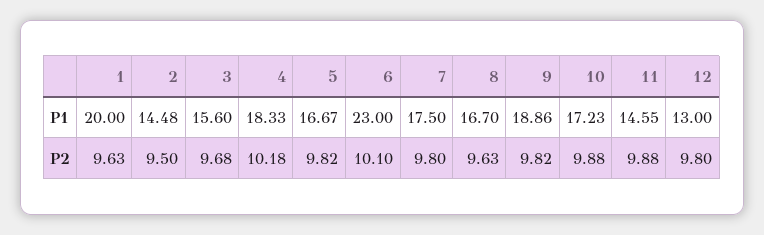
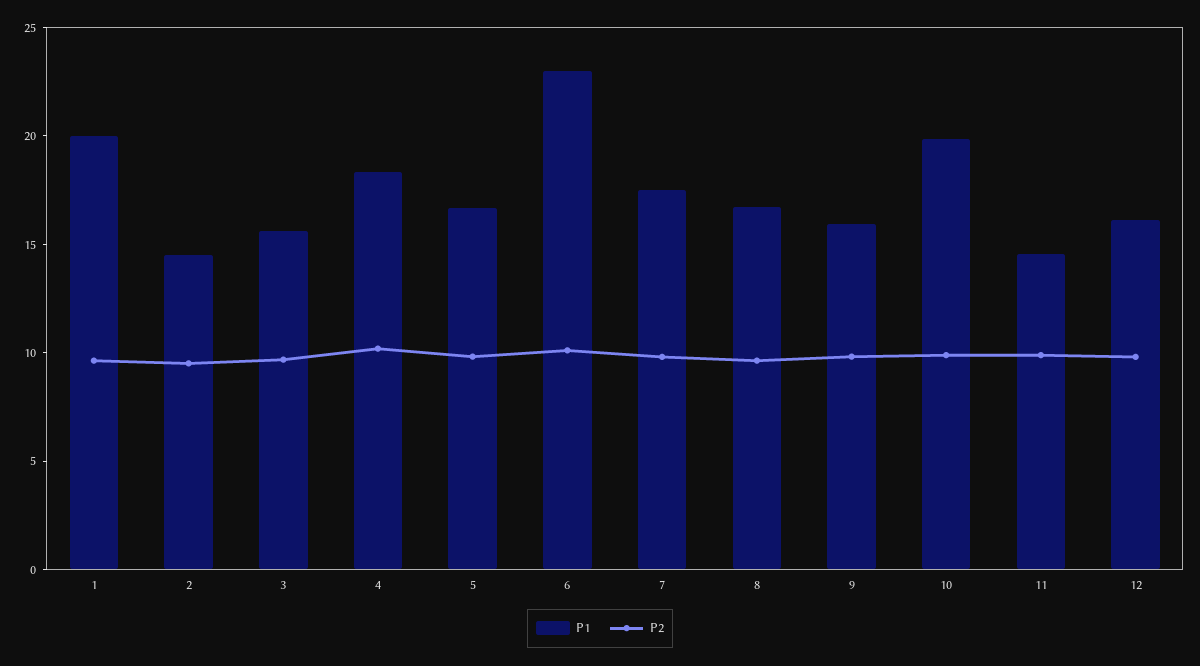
  {
    "P1": {
      "1": 20,
      "2": 14.48,
      "3": 15.6,
      "4": 18.33,
      "5": 16.67,
      "6": 23,
      "7": 17.5,
      "8": 16.7,
-     "9": 18.86,
+     "9": 16,
-     "10": 17.23,
+     "10": 20,
      "11": 14.55,
-     "12": 13
+     "12": 16
    },
    "P2": {
      "1": 9.63,
      "2": 9.5,
      "3": 9.68,
      "4": 10.18,
      "5": 9.82,
      "6": 10.1,
      "7": 9.8,
      "8": 9.63,
      "9": 9.82,
      "10": 9.88,
      "11": 9.88,
      "12": 9.8
    }
  }

